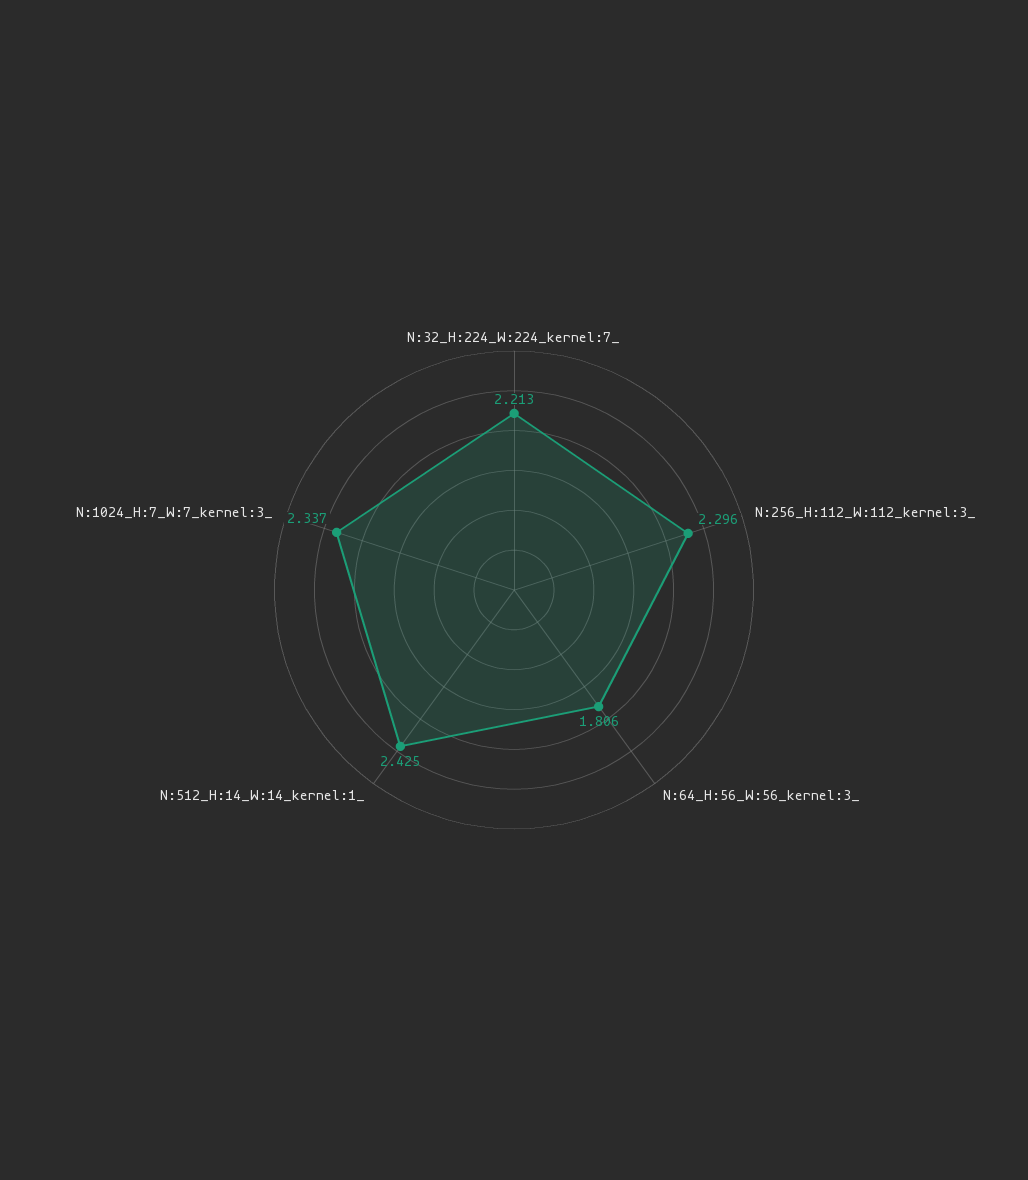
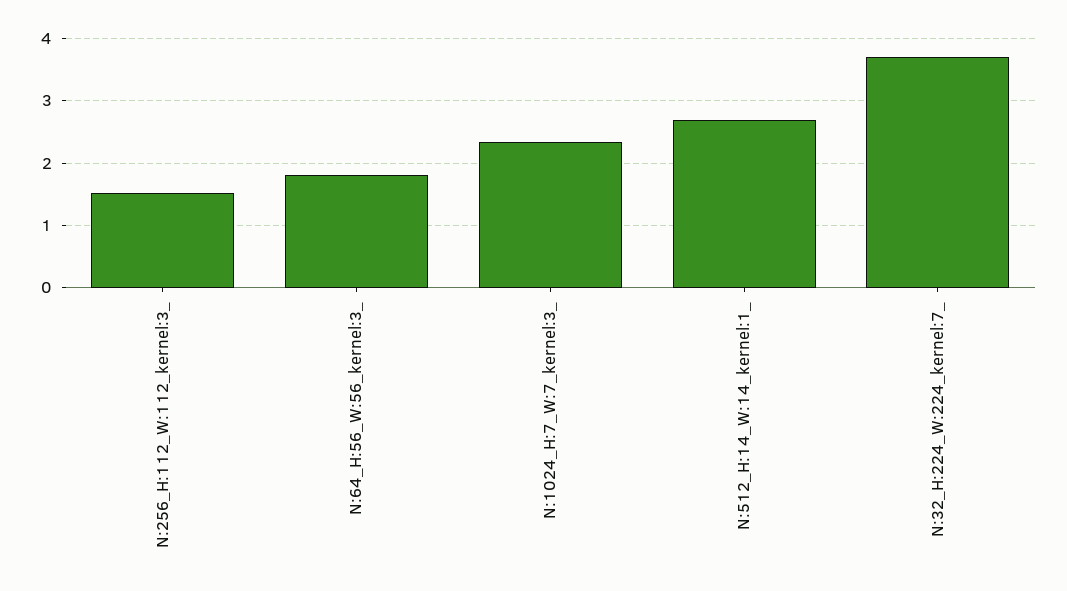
  {
-   "N:32_H:224_W:224_kernel:7_": 2.213,
+   "N:32_H:224_W:224_kernel:7_": 3.7,
-   "N:256_H:112_W:112_kernel:3_": 2.296,
+   "N:256_H:112_W:112_kernel:3_": 1.5,
    "N:64_H:56_W:56_kernel:3_": 1.806,
-   "N:512_H:14_W:14_kernel:1_": 2.425,
+   "N:512_H:14_W:14_kernel:1_": 2.7,
    "N:1024_H:7_W:7_kernel:3_": 2.337
  }

